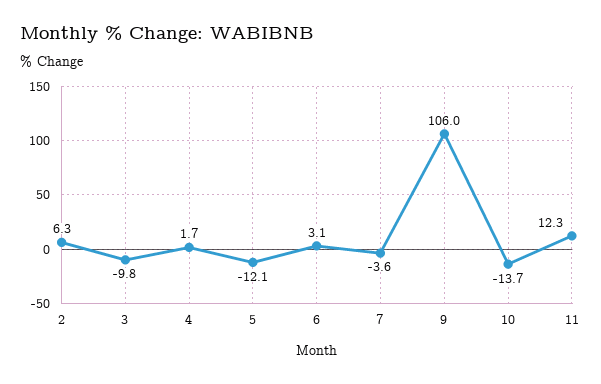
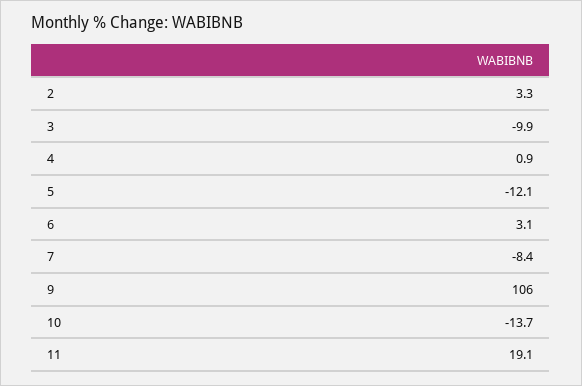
  {
-   "2": 6.3,
+   "2": 3.3,
-   "3": -9.8,
+   "3": -9.9,
-   "4": 1.7,
+   "4": 0.9,
    "5": -12.1,
    "6": 3.1,
-   "7": -3.6,
+   "7": -8.4,
    "9": 106,
    "10": -13.7,
-   "11": 12.3
+   "11": 19.1
  }

